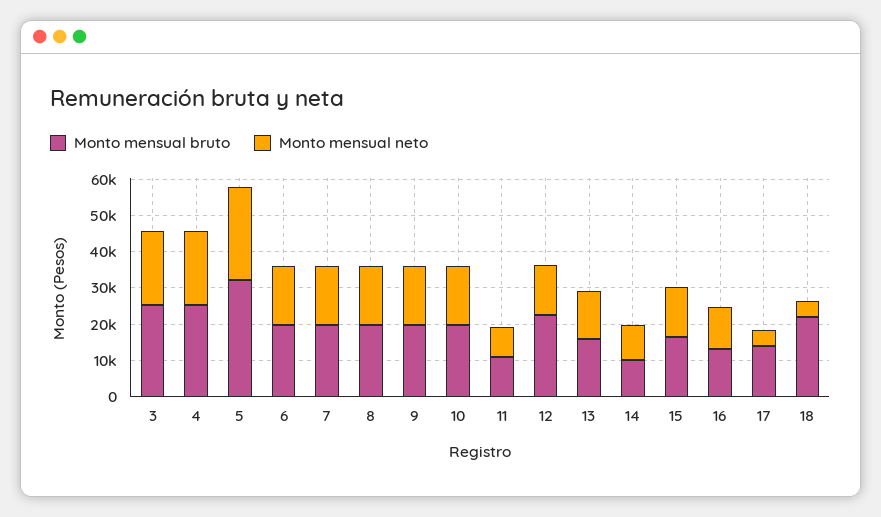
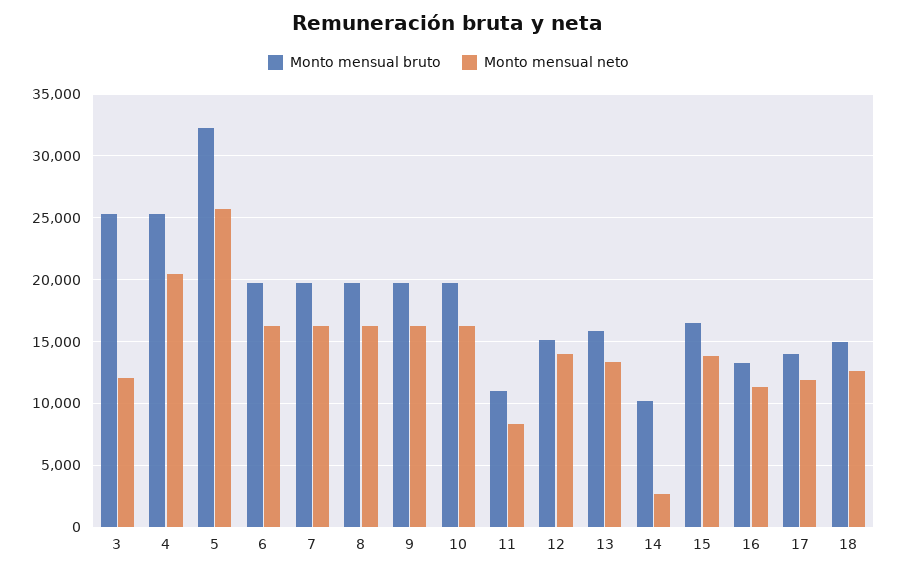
  {
    "Monto mensual bruto": {
      "3": 25500,
      "4": 25500,
      "5": 32000,
      "6": 19500,
      "7": 19500,
      "8": 19500,
      "9": 19500,
      "10": 19500,
      "11": 11000,
-     "12": 22500,
+     "12": 15000,
      "13": 16000,
      "14": 10000,
      "15": 16500,
      "16": 13000,
      "17": 14000,
-     "18": 22500
+     "18": 15000
    },
    "Monto mensual neto": {
-     "3": 20000,
+     "3": 12000,
      "4": 20500,
      "5": 25500,
      "6": 16500,
      "7": 16500,
      "8": 16500,
      "9": 16500,
      "10": 16500,
      "11": 8500,
      "12": 14000,
      "13": 13500,
-     "14": 10000,
+     "14": 2500,
      "15": 14000,
      "16": 11500,
-     "17": 5000,
+     "17": 12000,
-     "18": 5000
+     "18": 12500
    }
  }

